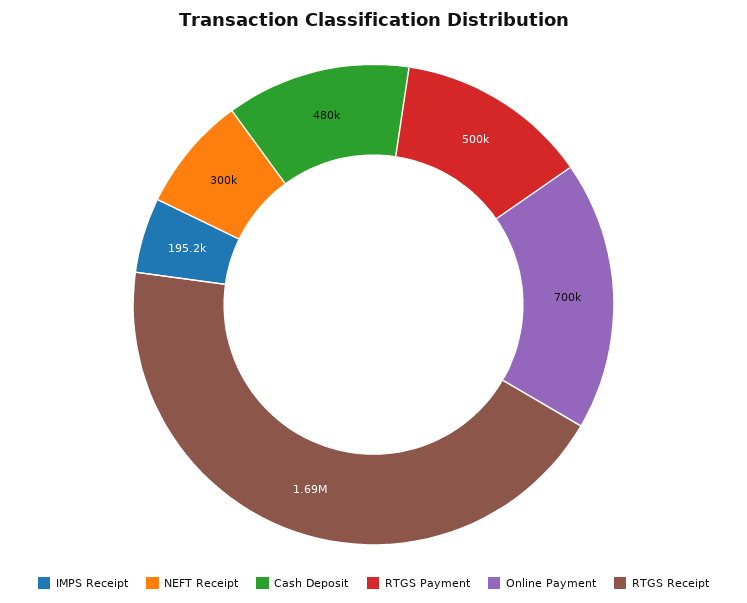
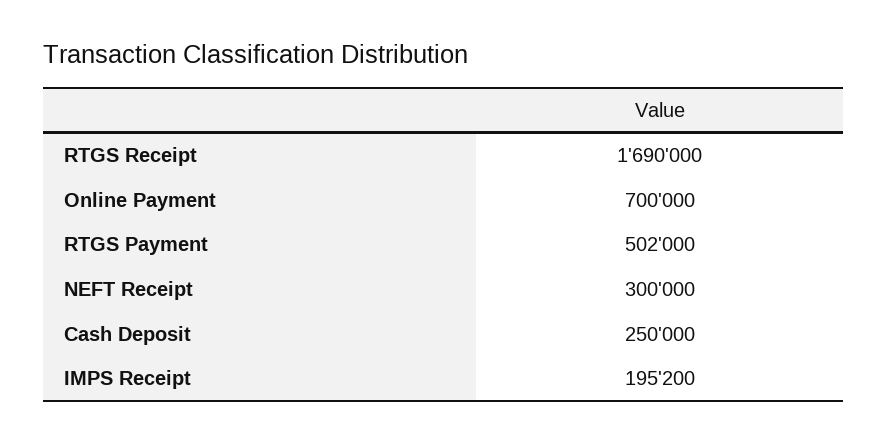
  {
    "IMPS Receipt": 195200,
    "NEFT Receipt": 300000,
-   "Cash Deposit": 480000,
+   "Cash Deposit": 250000,
-   "RTGS Payment": 500000,
+   "RTGS Payment": 502000,
    "Online Payment": 700000,
    "RTGS Receipt": 1690000
  }

